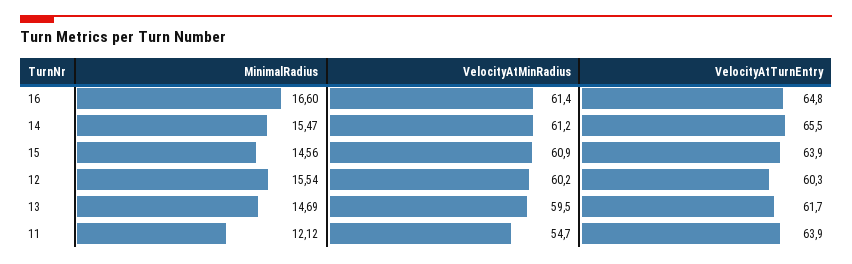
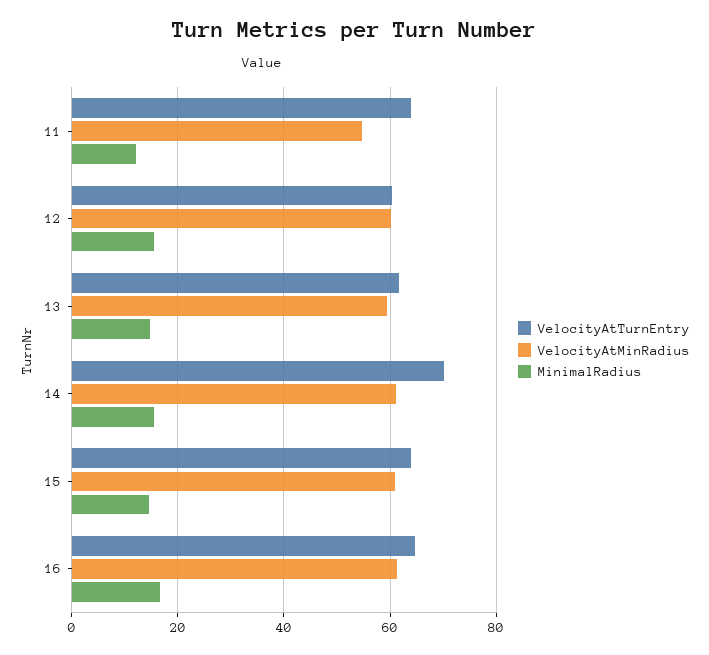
  {
    "MinimalRadius": {
      "16": 16.6,
      "14": 15.47,
      "15": 14.56,
      "12": 15.54,
      "13": 14.69,
      "11": 12.12
    },
    "VelocityAtMinRadius": {
      "16": 61.4,
      "14": 61.2,
      "15": 60.9,
      "12": 60.2,
      "13": 59.5,
      "11": 54.7
    },
    "VelocityAtTurnEntry": {
      "16": 64.8,
-     "14": 65.5,
+     "14": 70,
      "15": 63.9,
      "12": 60.3,
      "13": 61.7,
      "11": 63.9
    }
  }

